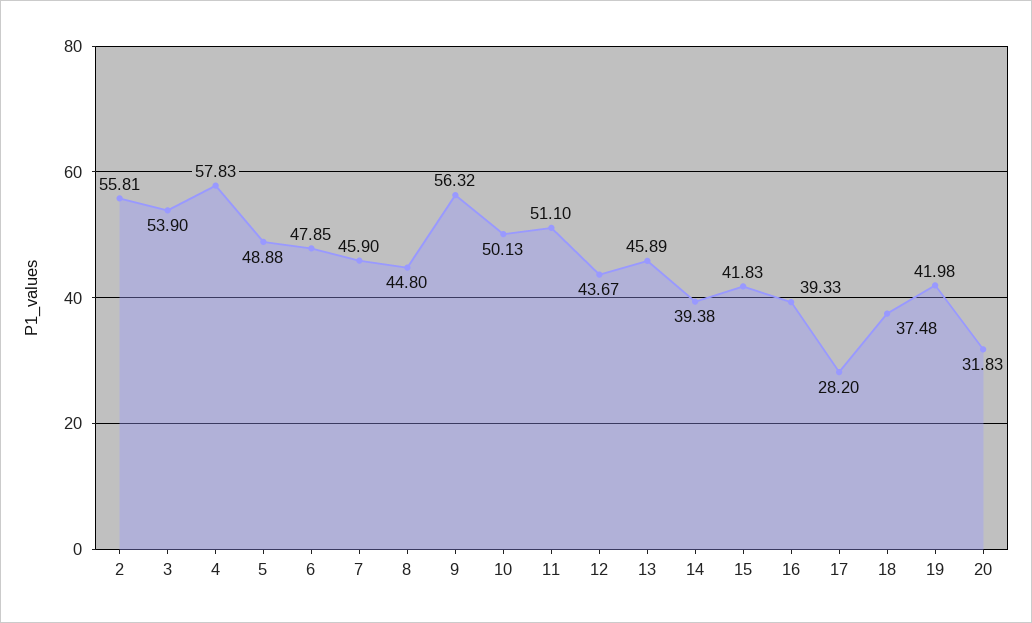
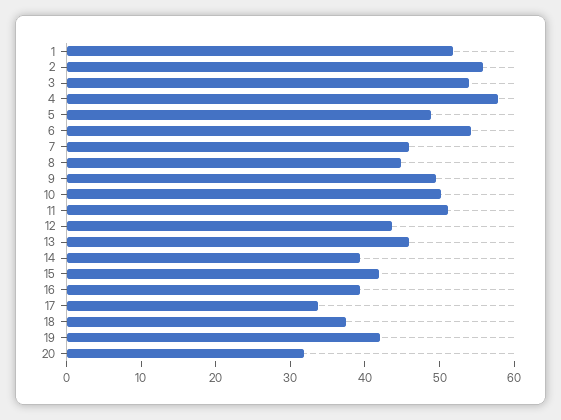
  {
    "2": 55.81,
    "3": 53.9,
    "4": 57.83,
    "5": 48.88,
-   "6": 47.85,
+   "6": 54,
    "7": 45.9,
    "8": 44.8,
-   "9": 56.32,
+   "9": 50,
    "10": 50.13,
    "11": 51.1,
    "12": 43.67,
    "13": 45.89,
    "14": 39.38,
    "15": 41.83,
    "16": 39.33,
-   "17": 28.2,
+   "17": 34,
    "18": 37.48,
    "19": 41.98,
-   "20": 31.83
+   "20": 31.83,
+   "1": 52
  }

